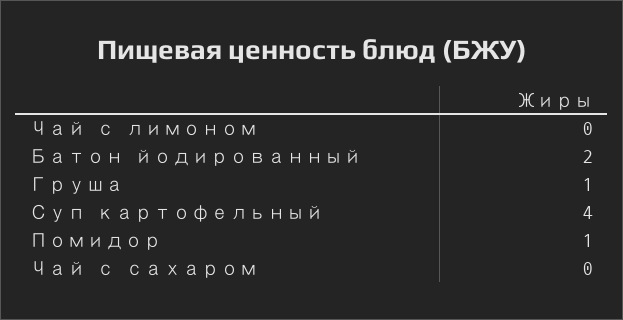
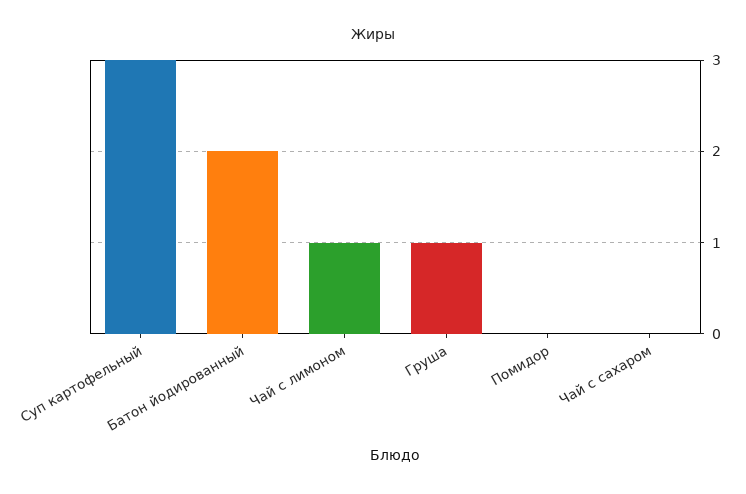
  {
-   "Чай с лимоном": 0,
+   "Чай с лимоном": 1,
    "Батон йодированный": 2,
    "Груша": 1,
-   "Суп картофельный": 4,
+   "Суп картофельный": 3,
-   "Помидор": 1,
+   "Помидор": 0,
    "Чай с сахаром": 0
  }

